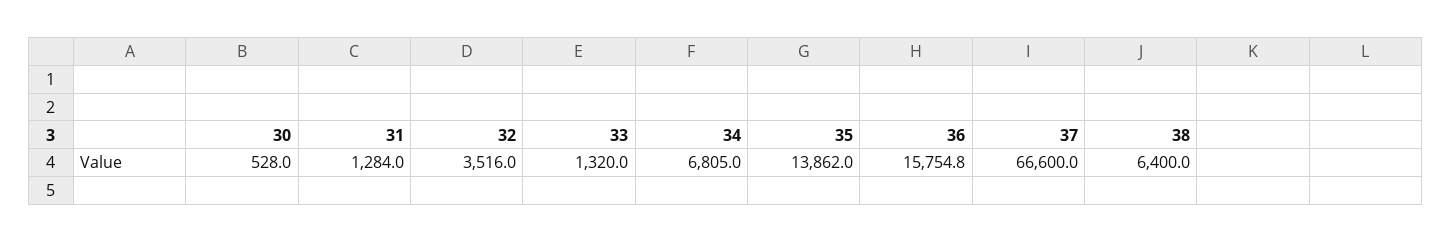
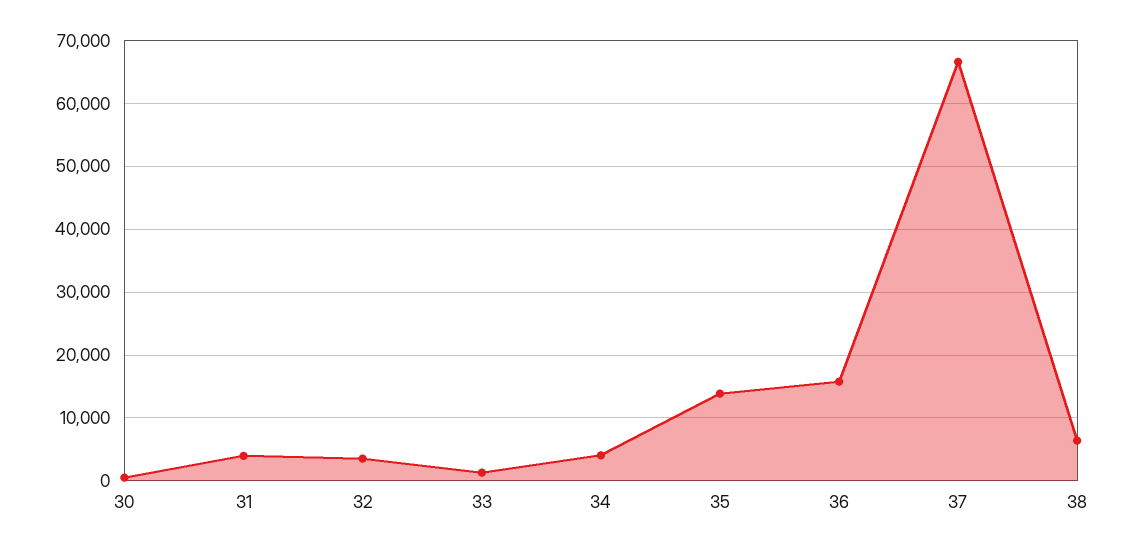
  {
    "30": 528,
-   "31": 1284,
+   "31": 4000,
    "32": 3516,
    "33": 1320,
-   "34": 6805,
+   "34": 4000,
    "35": 13862,
    "36": 15754.8,
    "37": 66600,
    "38": 6400
  }

